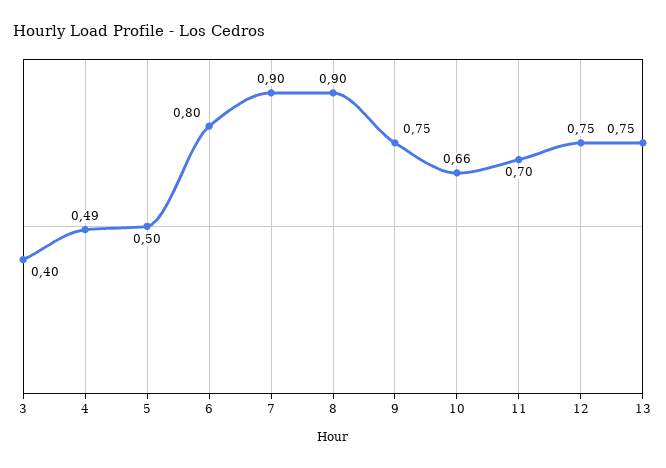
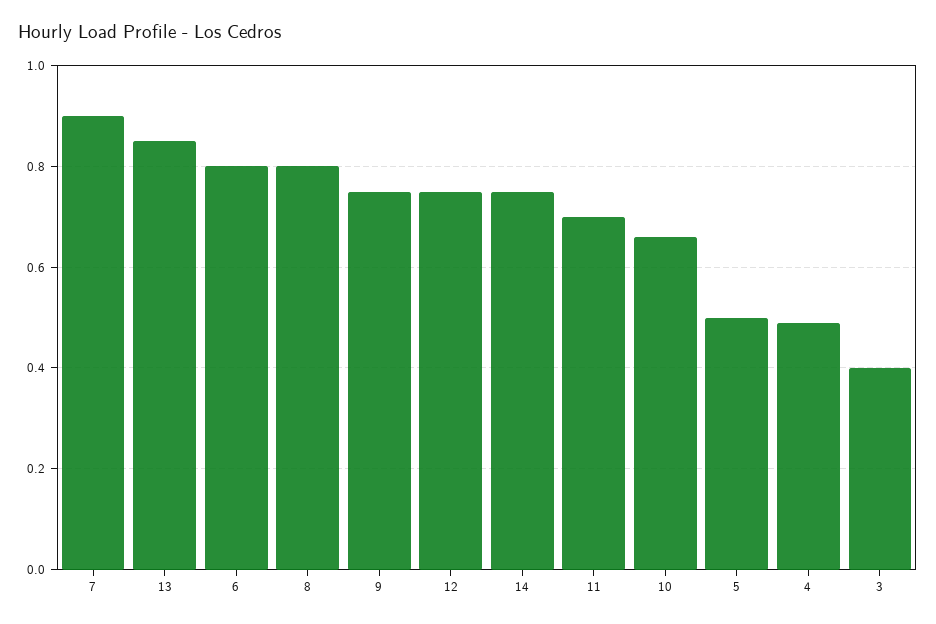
  {
    "3": 0.4,
    "4": 0.49,
    "5": 0.5,
    "6": 0.8,
    "7": 0.9,
-   "8": 0.9,
+   "8": 0.8,
    "9": 0.75,
    "10": 0.66,
    "11": 0.7,
    "12": 0.75,
-   "13": 0.75
+   "13": 0.85,
+   "14": 0.75
  }

